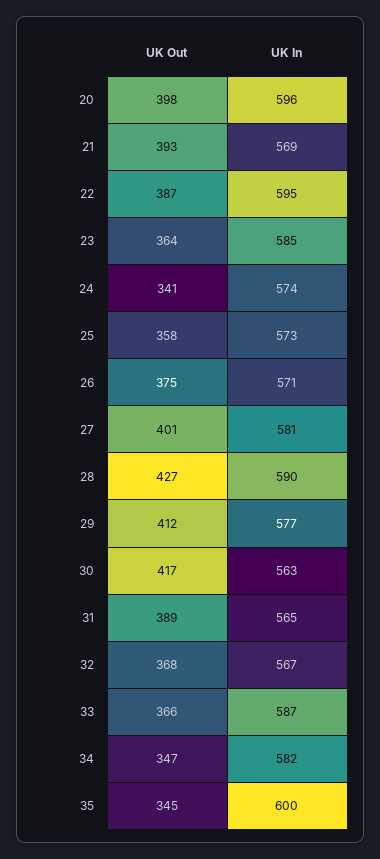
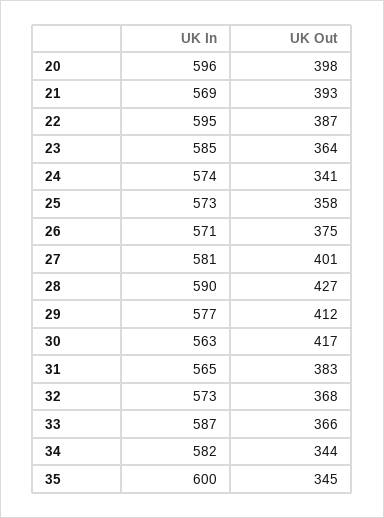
  {
    "UK Out": {
      "20": 398,
      "21": 393,
      "22": 387,
      "23": 364,
      "24": 341,
      "25": 358,
      "26": 375,
      "27": 401,
      "28": 427,
      "29": 412,
      "30": 417,
-     "31": 389,
+     "31": 383,
      "32": 368,
      "33": 366,
-     "34": 347,
+     "34": 344,
      "35": 345
    },
    "UK In": {
      "20": 596,
      "21": 569,
      "22": 595,
      "23": 585,
      "24": 574,
      "25": 573,
      "26": 571,
      "27": 581,
      "28": 590,
      "29": 577,
      "30": 563,
      "31": 565,
-     "32": 567,
+     "32": 573,
      "33": 587,
      "34": 582,
      "35": 600
    }
  }

